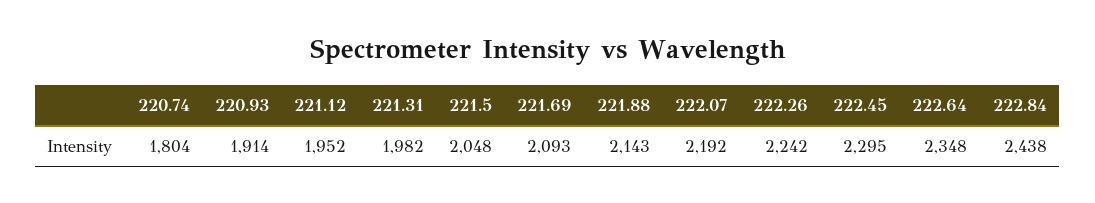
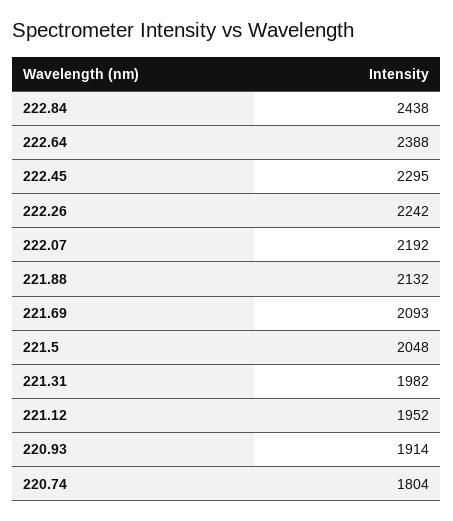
  {
    "220.74": 1804,
    "220.93": 1914,
    "221.12": 1952,
    "221.31": 1982,
    "221.5": 2048,
    "221.69": 2093,
-   "221.88": 2143,
+   "221.88": 2132,
    "222.07": 2192,
    "222.26": 2242,
    "222.45": 2295,
-   "222.64": 2348,
+   "222.64": 2388,
    "222.84": 2438
  }

